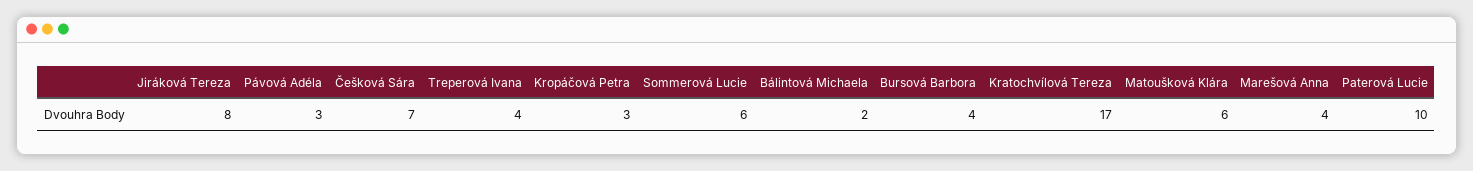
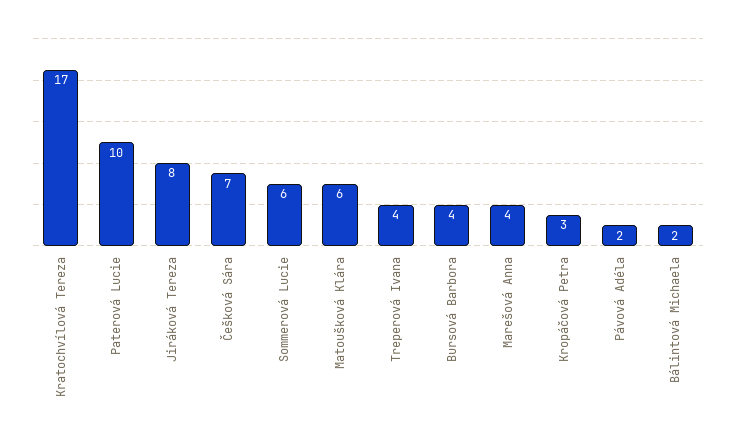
  {
    "Jiráková Tereza": 8,
-   "Pávová Adéla": 3,
+   "Pávová Adéla": 2,
    "Češková Sára": 7,
    "Treperová Ivana": 4,
    "Kropáčová Petra": 3,
    "Sommerová Lucie": 6,
    "Bálintová Michaela": 2,
    "Bursová Barbora": 4,
    "Kratochvílová Tereza": 17,
    "Matoušková Klára": 6,
    "Marešová Anna": 4,
    "Paterová Lucie": 10
  }

